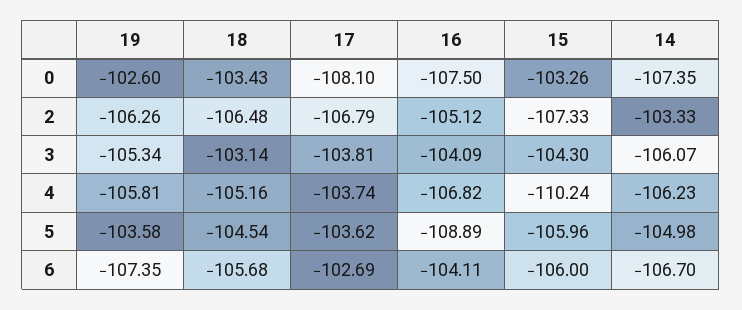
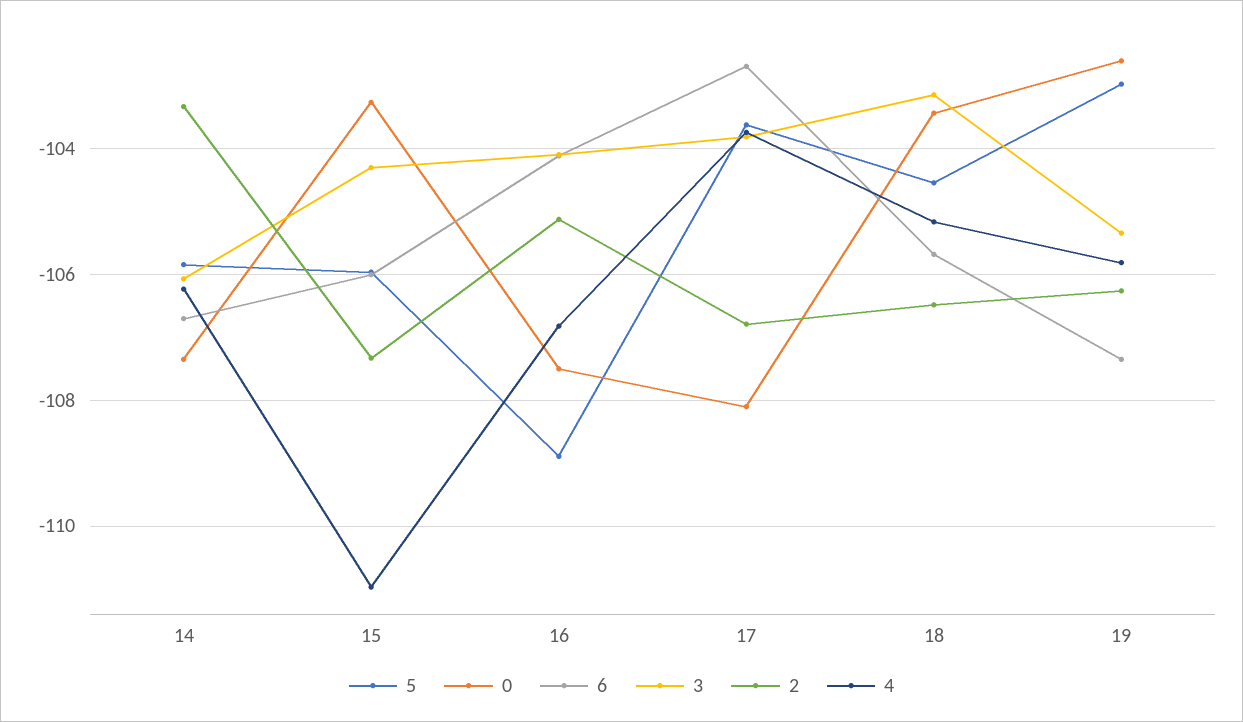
  {
    "0": {
      "19": -102.6,
      "18": -103.43,
      "17": -108.1,
      "16": -107.5,
      "15": -103.26,
      "14": -107.35
    },
    "2": {
      "19": -106.26,
      "18": -106.48,
      "17": -106.79,
      "16": -105.12,
      "15": -107.33,
      "14": -103.33
    },
    "3": {
      "19": -105.34,
      "18": -103.14,
      "17": -103.81,
      "16": -104.09,
      "15": -104.3,
      "14": -106.07
    },
    "4": {
      "19": -105.81,
      "18": -105.16,
      "17": -103.74,
      "16": -106.82,
-     "15": -110.24,
+     "15": -111,
      "14": -106.23
    },
    "5": {
-     "19": -103.58,
+     "19": -103,
      "18": -104.54,
      "17": -103.62,
      "16": -108.89,
      "15": -105.96,
-     "14": -104.98
+     "14": -105.8
    },
    "6": {
      "19": -107.35,
      "18": -105.68,
      "17": -102.69,
      "16": -104.11,
      "15": -106,
      "14": -106.7
    }
  }

